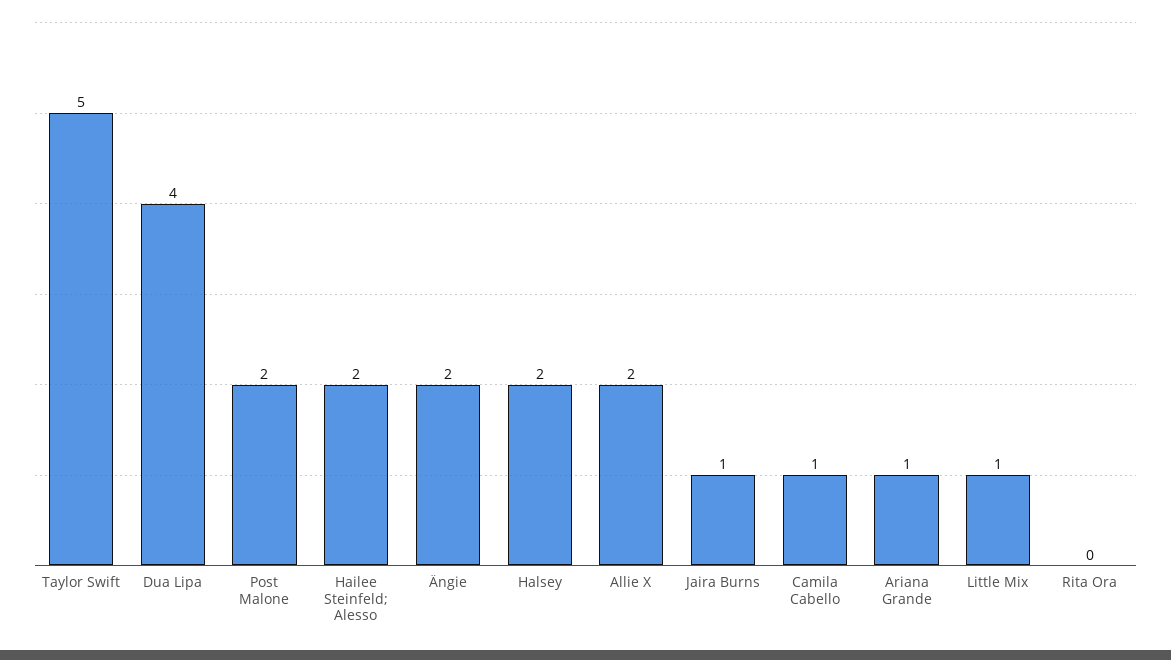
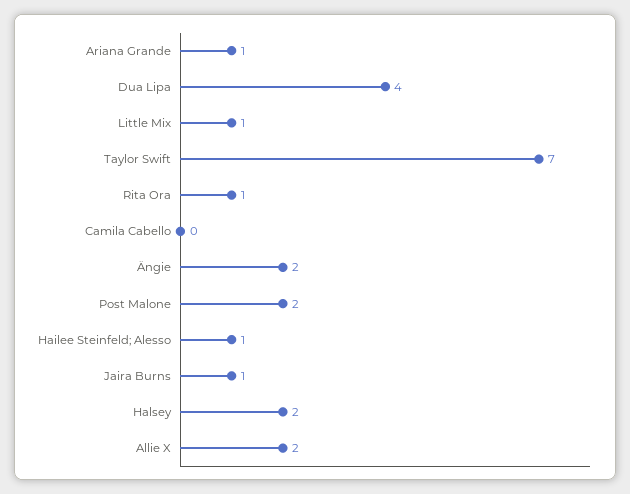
  {
-   "Taylor Swift": 5,
+   "Taylor Swift": 7,
    "Dua Lipa": 4,
    "Post Malone": 2,
-   "Hailee Steinfeld; Alesso": 2,
+   "Hailee Steinfeld; Alesso": 1,
    "Ängie": 2,
    "Halsey": 2,
    "Allie X": 2,
    "Jaira Burns": 1,
-   "Camila Cabello": 1,
+   "Camila Cabello": 0,
    "Ariana Grande": 1,
    "Little Mix": 1,
-   "Rita Ora": 0
+   "Rita Ora": 1
  }

